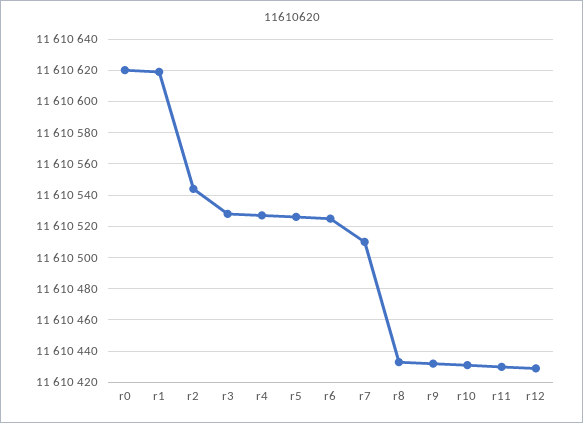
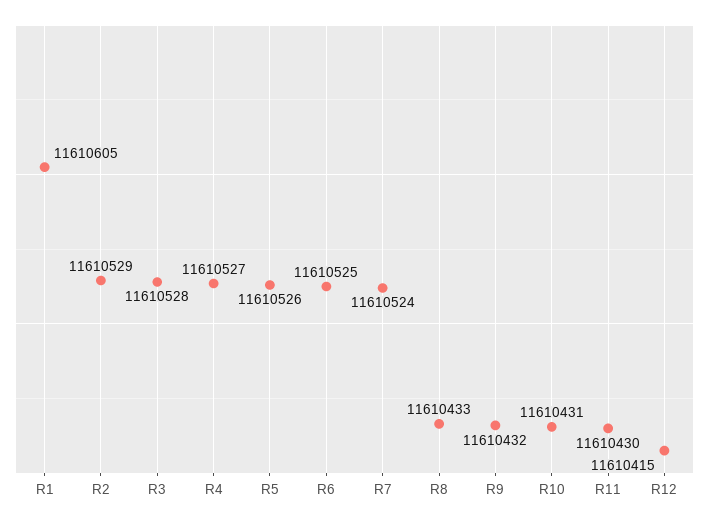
  {
-   "r0": 11610620,
-   "r1": 11610620,
+   "r1": 11610605,
-   "r2": 11610545,
+   "r2": 11610529,
    "r3": 11610528,
    "r4": 11610527,
    "r5": 11610526,
    "r6": 11610525,
-   "r7": 11610510,
+   "r7": 11610524,
    "r8": 11610433,
    "r9": 11610432,
    "r10": 11610431,
    "r11": 11610430,
-   "r12": 11610430
+   "r12": 11610415
  }

